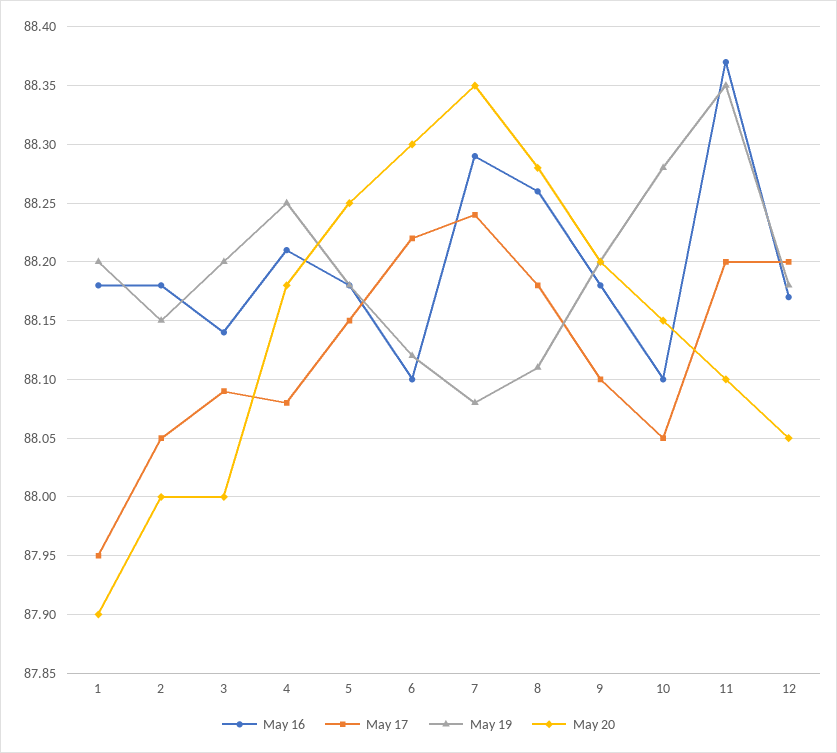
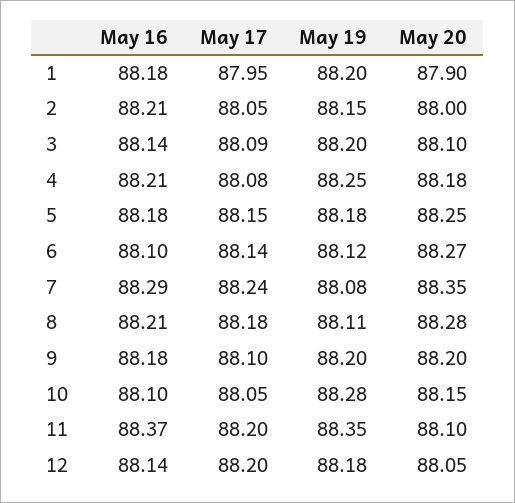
  {
    "May 16": {
      "1": 88.18,
-     "2": 88.18,
+     "2": 88.21,
      "3": 88.14,
      "4": 88.21,
      "5": 88.18,
      "6": 88.1,
      "7": 88.29,
-     "8": 88.26,
+     "8": 88.21,
      "9": 88.18,
      "10": 88.1,
      "11": 88.37,
-     "12": 88.17
+     "12": 88.14
    },
    "May 17": {
      "1": 87.95,
      "2": 88.05,
      "3": 88.09,
      "4": 88.08,
      "5": 88.15,
-     "6": 88.22,
+     "6": 88.14,
      "7": 88.24,
      "8": 88.18,
      "9": 88.1,
      "10": 88.05,
      "11": 88.2,
      "12": 88.2
    },
    "May 19": {
      "1": 88.2,
      "2": 88.15,
      "3": 88.2,
      "4": 88.25,
      "5": 88.18,
      "6": 88.12,
      "7": 88.08,
      "8": 88.11,
      "9": 88.2,
      "10": 88.28,
      "11": 88.35,
      "12": 88.18
    },
    "May 20": {
      "1": 87.9,
      "2": 88,
-     "3": 88,
+     "3": 88.1,
      "4": 88.18,
      "5": 88.25,
-     "6": 88.3,
+     "6": 88.27,
      "7": 88.35,
      "8": 88.28,
      "9": 88.2,
      "10": 88.15,
      "11": 88.1,
      "12": 88.05
    }
  }

